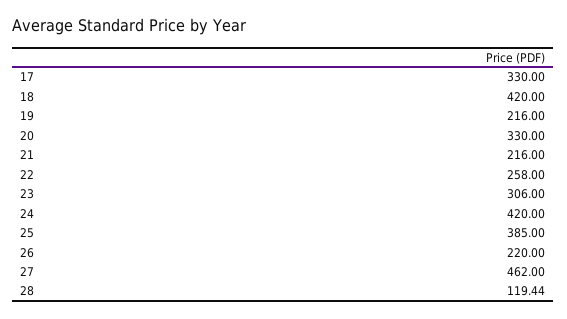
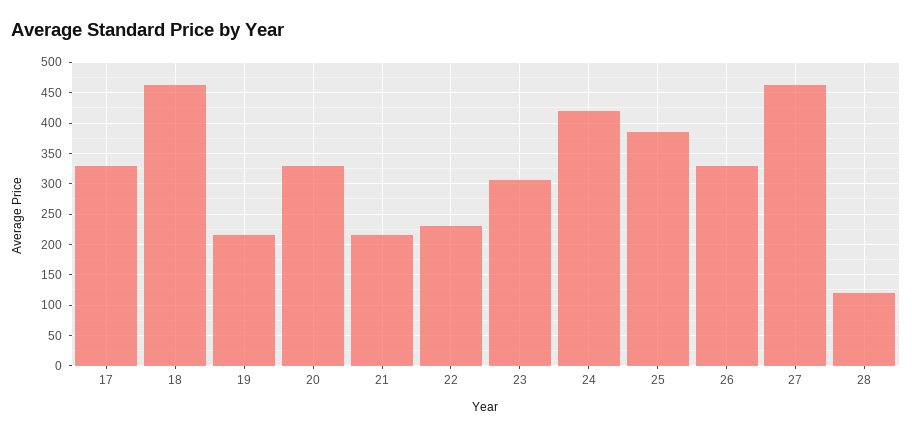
  {
    "17": 330,
-   "18": 420,
+   "18": 460,
    "19": 216,
    "20": 330,
    "21": 216,
-   "22": 258,
+   "22": 230,
    "23": 306,
    "24": 420,
    "25": 385,
-   "26": 220,
+   "26": 330,
    "27": 462,
    "28": 119.44
  }

